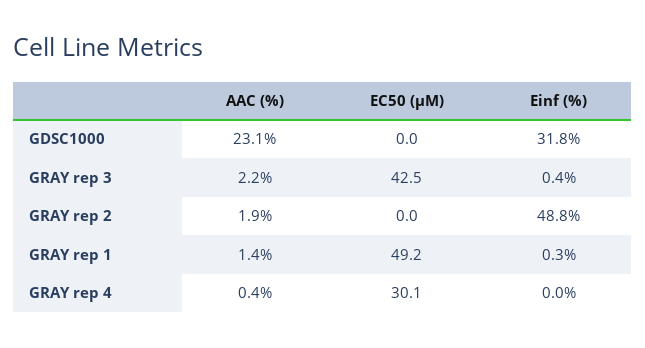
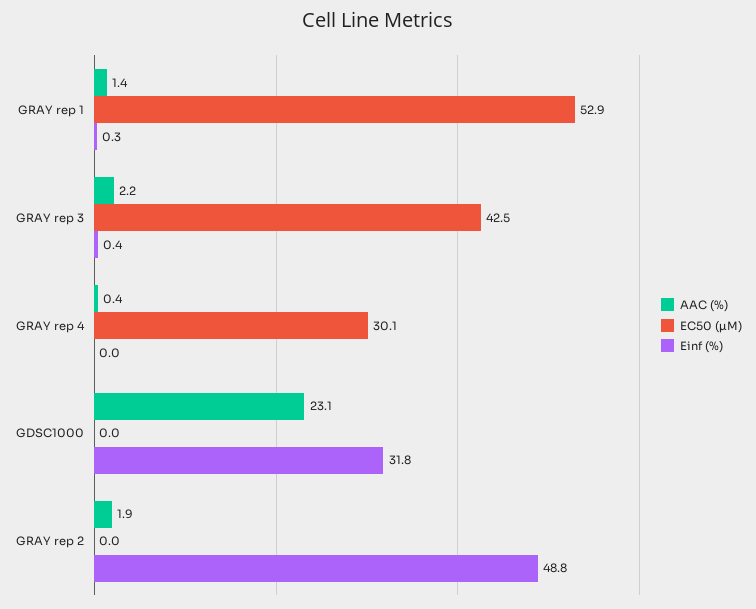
  {
    "AAC (%)": {
      "GDSC1000": 23.1,
      "GRAY rep 3": 2.2,
      "GRAY rep 2": 1.9,
      "GRAY rep 1": 1.4,
      "GRAY rep 4": 0.4
    },
    "EC50 (µM)": {
      "GDSC1000": 0,
      "GRAY rep 3": 42.5,
      "GRAY rep 2": 0,
-     "GRAY rep 1": 49.2,
+     "GRAY rep 1": 52.9,
      "GRAY rep 4": 30.1
    },
    "Einf (%)": {
      "GDSC1000": 31.8,
      "GRAY rep 3": 0.4,
      "GRAY rep 2": 48.8,
      "GRAY rep 1": 0.3,
      "GRAY rep 4": 0
    }
  }

